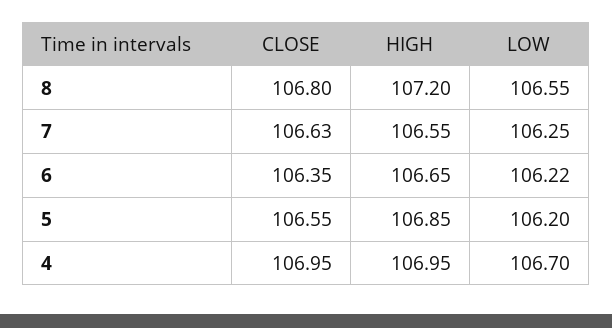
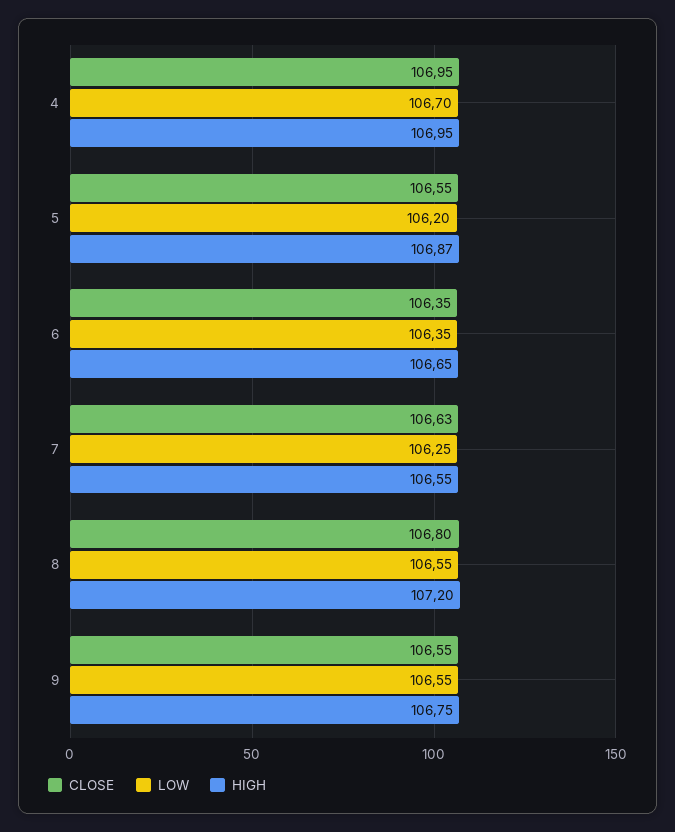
  {
    "CLOSE": {
      "8": 106.8,
      "7": 106.63,
      "6": 106.35,
      "5": 106.55,
-     "4": 106.95
+     "4": 106.95,
+     "9": 106.55
    },
    "HIGH": {
      "8": 107.2,
      "7": 106.55,
      "6": 106.65,
-     "5": 106.85,
+     "5": 106.87,
-     "4": 106.95
+     "4": 106.95,
+     "9": 106.75
    },
    "LOW": {
      "8": 106.55,
      "7": 106.25,
-     "6": 106.22,
+     "6": 106.35,
      "5": 106.2,
-     "4": 106.7
+     "4": 106.7,
+     "9": 106.55
    }
  }

